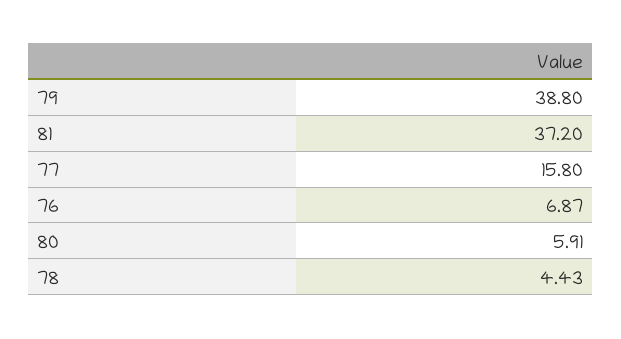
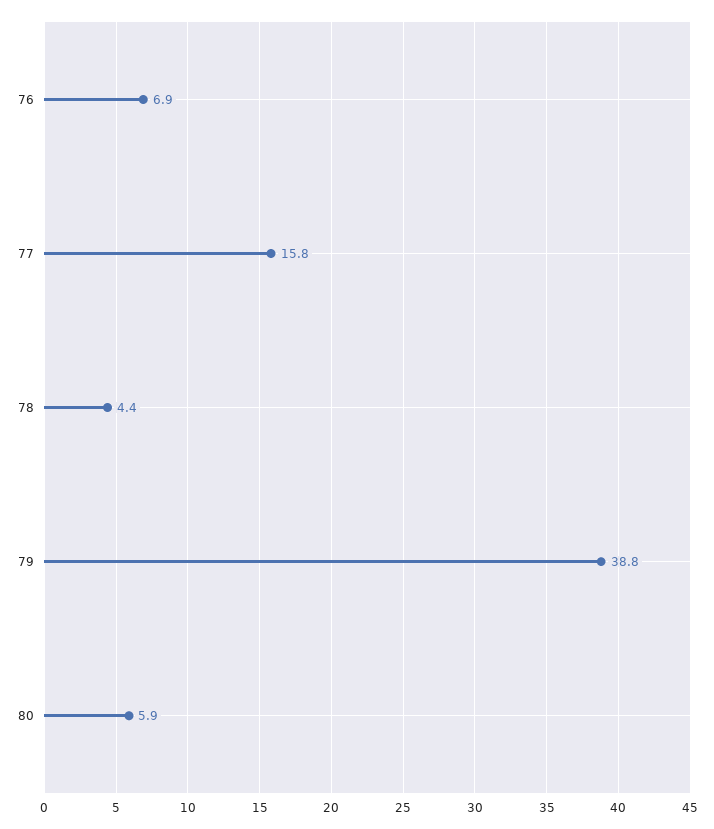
  {
    "79": 38.8,
-   "81": 37.2,
    "77": 15.8,
    "76": 6.87,
    "80": 5.91,
    "78": 4.43
  }

